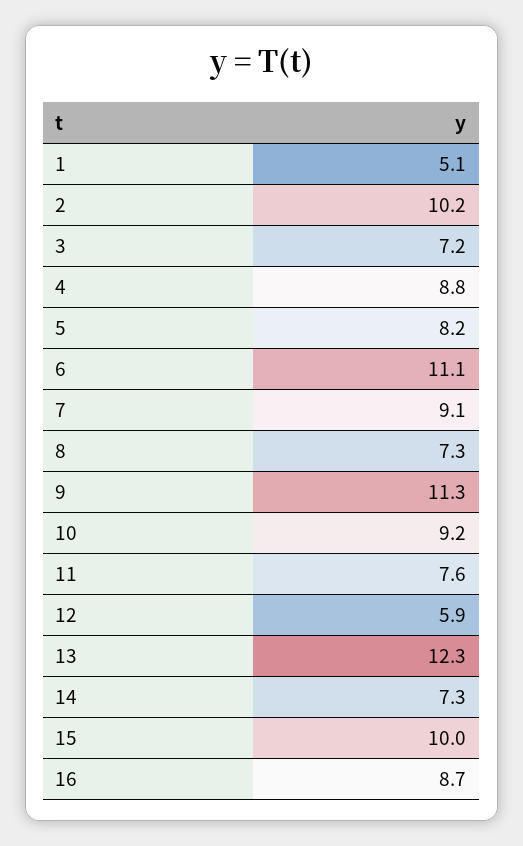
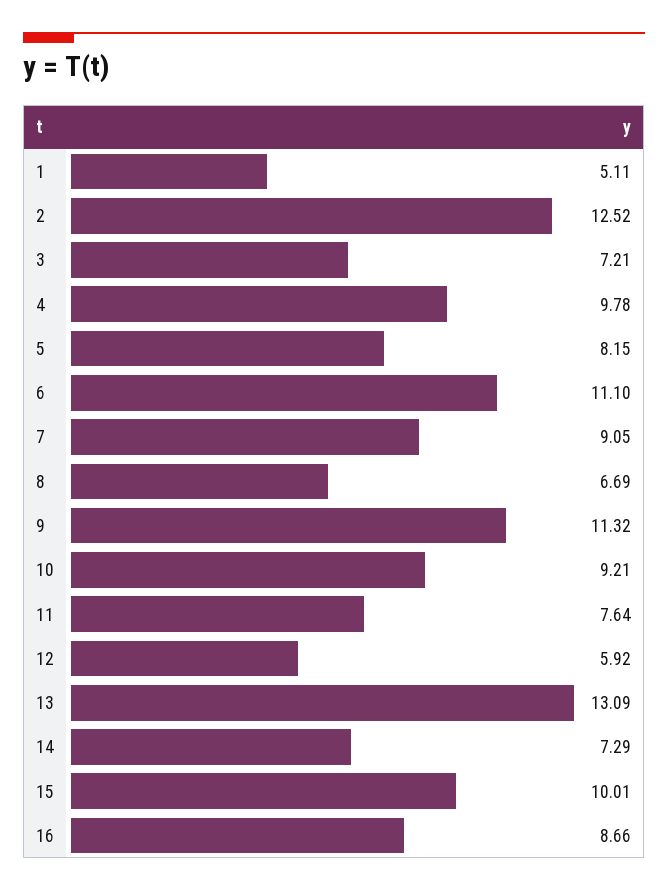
  {
    "1": 5.11,
-   "2": 10.2,
+   "2": 12.52,
    "3": 7.21,
-   "4": 8.8,
+   "4": 9.78,
    "5": 8.15,
    "6": 11.1,
    "7": 9.05,
-   "8": 7.3,
+   "8": 6.69,
    "9": 11.32,
    "10": 9.21,
    "11": 7.64,
    "12": 5.92,
-   "13": 12.3,
+   "13": 13.09,
    "14": 7.29,
    "15": 10.01,
    "16": 8.66
  }

